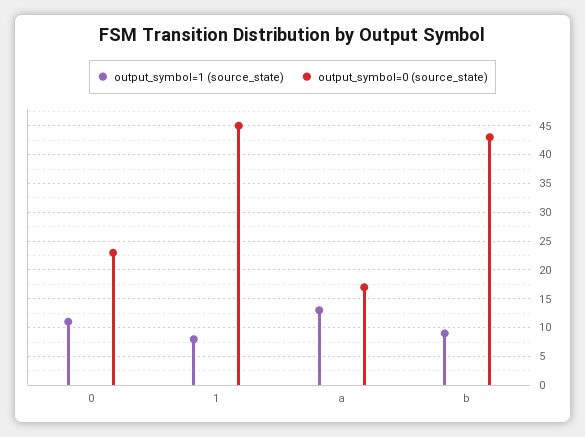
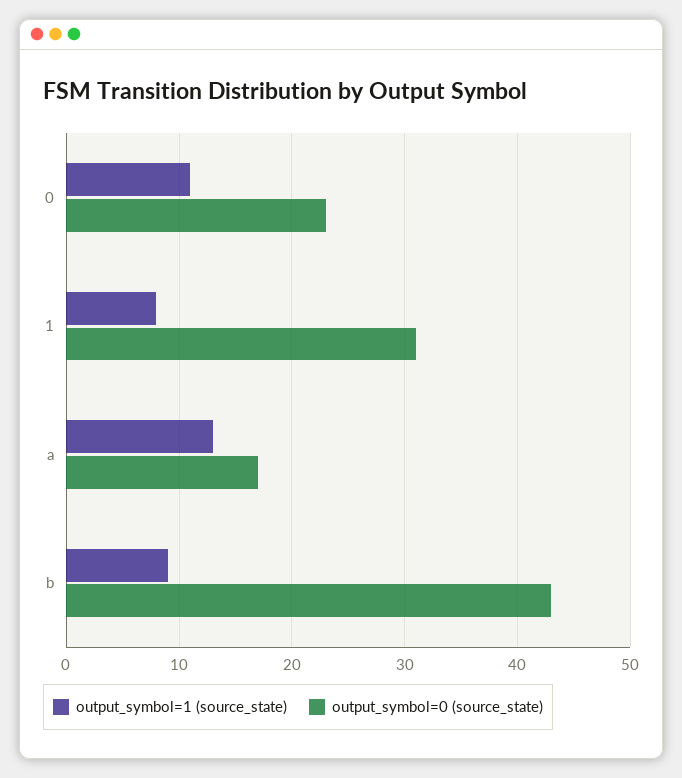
  {
    "output_symbol=1 (source_state)": {
      "0": 11,
      "1": 8,
      "a": 13,
      "b": 9
    },
    "output_symbol=0 (source_state)": {
      "0": 23,
-     "1": 45,
+     "1": 31,
      "a": 17,
      "b": 43
    }
  }

